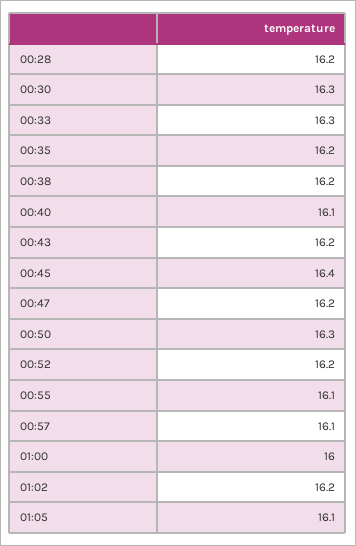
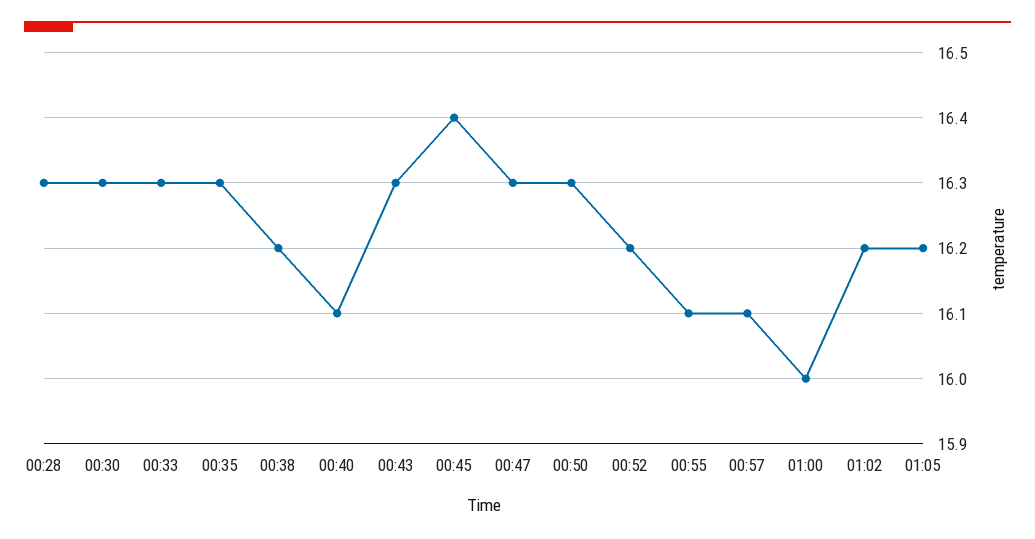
  {
-   "00:28": 16.2,
+   "00:28": 16.3,
    "00:30": 16.3,
    "00:33": 16.3,
-   "00:35": 16.2,
+   "00:35": 16.3,
    "00:38": 16.2,
    "00:40": 16.1,
-   "00:43": 16.2,
+   "00:43": 16.3,
    "00:45": 16.4,
-   "00:47": 16.2,
+   "00:47": 16.3,
    "00:50": 16.3,
    "00:52": 16.2,
    "00:55": 16.1,
    "00:57": 16.1,
    "01:00": 16,
    "01:02": 16.2,
-   "01:05": 16.1
+   "01:05": 16.2
  }

